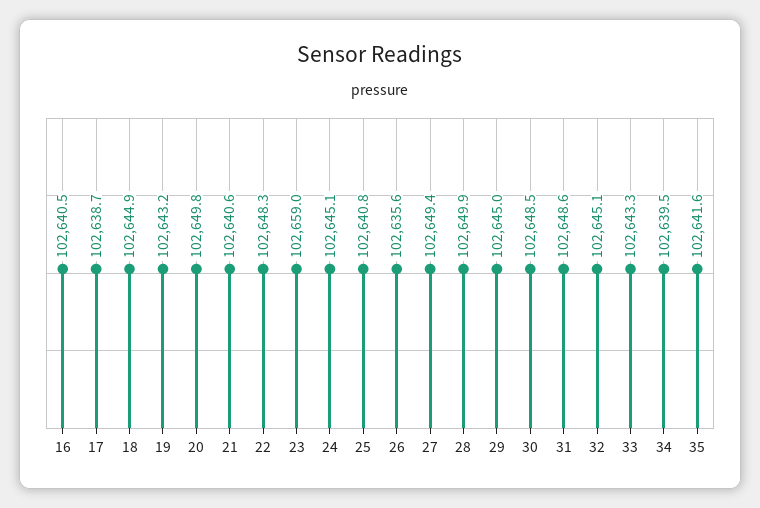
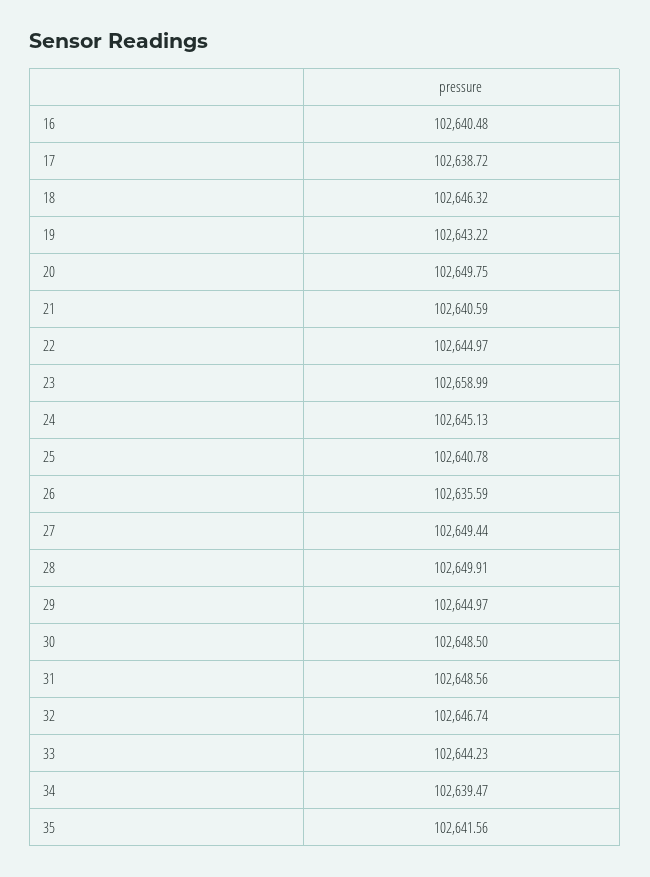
  {
    "16": 102640.48,
    "17": 102638.72,
-   "18": 102644.9,
+   "18": 102646.32,
    "19": 102643.22,
    "20": 102649.75,
    "21": 102640.59,
-   "22": 102648.3,
+   "22": 102644.97,
    "23": 102658.99,
    "24": 102645.13,
    "25": 102640.78,
    "26": 102635.59,
    "27": 102649.44,
    "28": 102649.91,
    "29": 102644.97,
    "30": 102648.5,
    "31": 102648.56,
-   "32": 102645.1,
+   "32": 102646.74,
-   "33": 102643.3,
+   "33": 102644.23,
    "34": 102639.47,
    "35": 102641.56
  }

